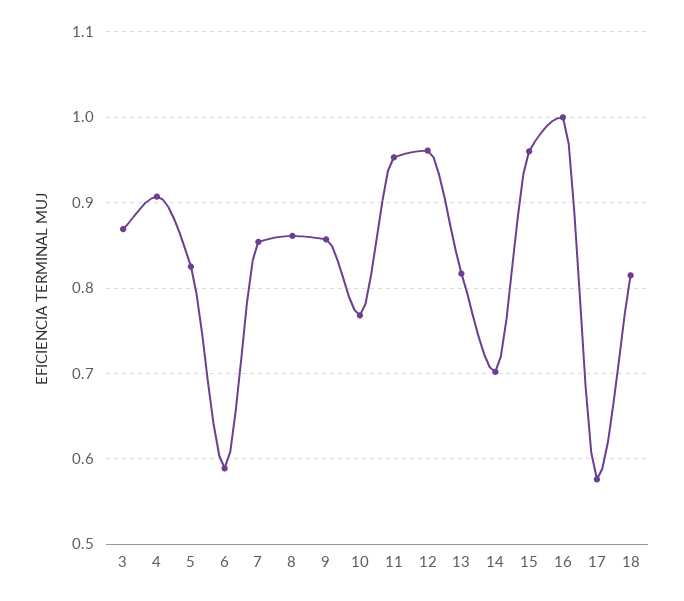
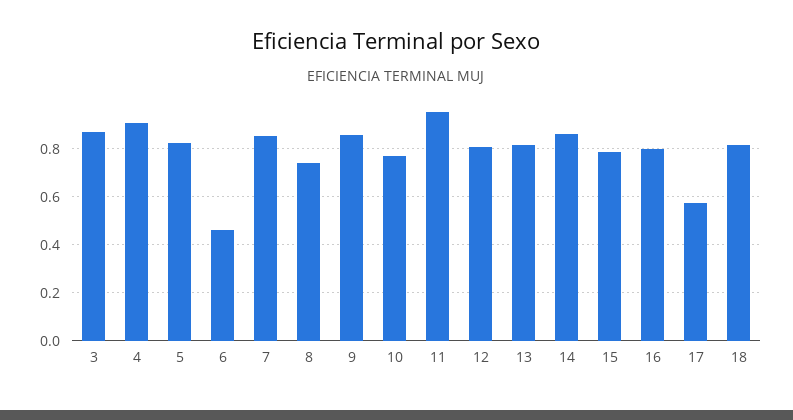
  {
    "3": 0.87,
    "4": 0.91,
    "5": 0.83,
-   "6": 0.59,
+   "6": 0.45,
    "7": 0.85,
-   "8": 0.86,
+   "8": 0.75,
    "9": 0.86,
    "10": 0.77,
    "11": 0.95,
-   "12": 0.96,
+   "12": 0.8,
    "13": 0.82,
-   "14": 0.7,
+   "14": 0.85,
-   "15": 0.96,
+   "15": 0.8,
-   "16": 1,
+   "16": 0.8,
    "17": 0.58,
    "18": 0.82
  }

